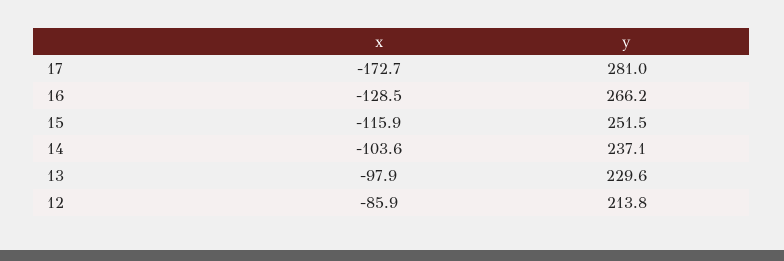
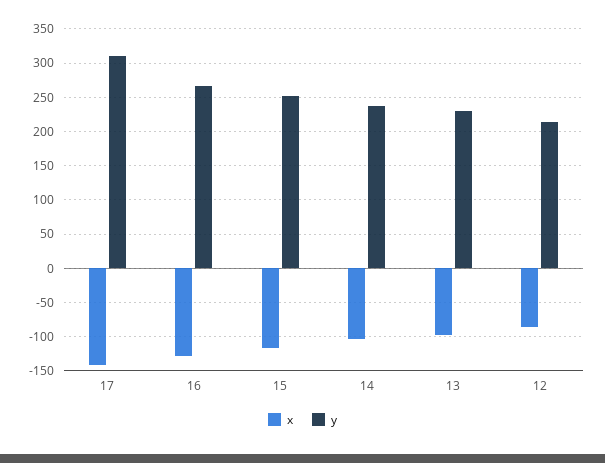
  {
    "x": {
-     "17": -172.7,
+     "17": -140,
      "16": -128.5,
      "15": -115.9,
      "14": -103.6,
      "13": -97.9,
      "12": -85.9
    },
    "y": {
-     "17": 281,
+     "17": 310,
      "16": 266.2,
      "15": 251.5,
      "14": 237.1,
      "13": 229.6,
      "12": 213.8
    }
  }

